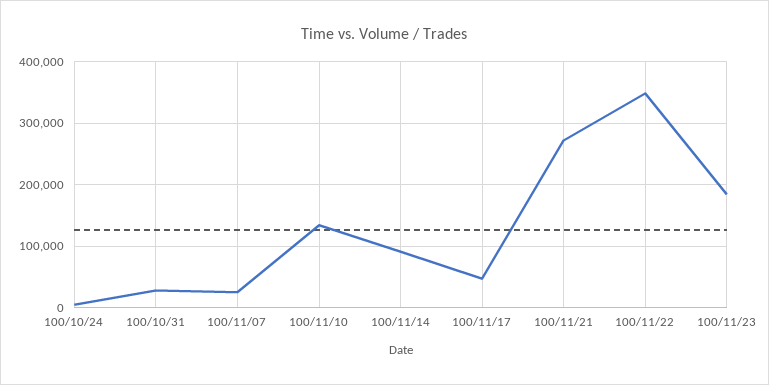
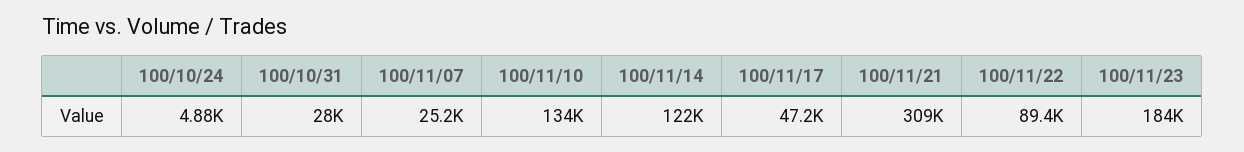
  {
    "100/10/24": 4880,
    "100/10/31": 28000,
    "100/11/07": 25200,
    "100/11/10": 134000,
-   "100/11/14": 90000,
+   "100/11/14": 122000,
    "100/11/17": 47200,
-   "100/11/21": 270000,
+   "100/11/21": 309000,
-   "100/11/22": 350000,
+   "100/11/22": 89400,
    "100/11/23": 184000
  }

